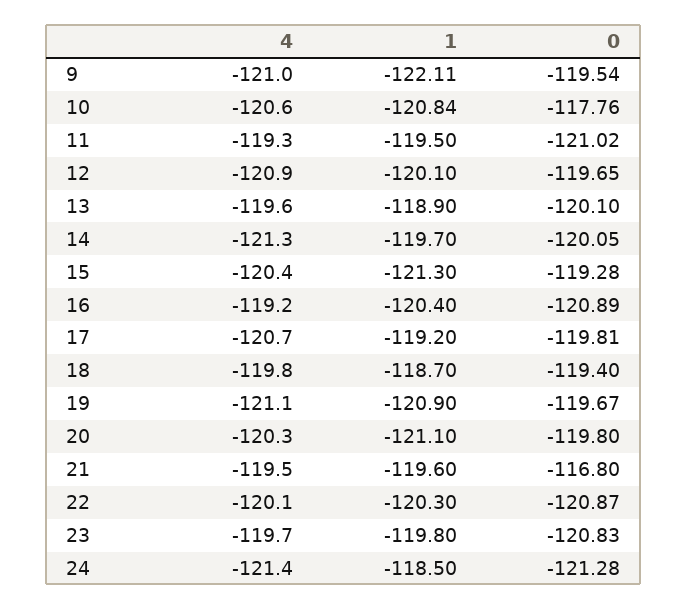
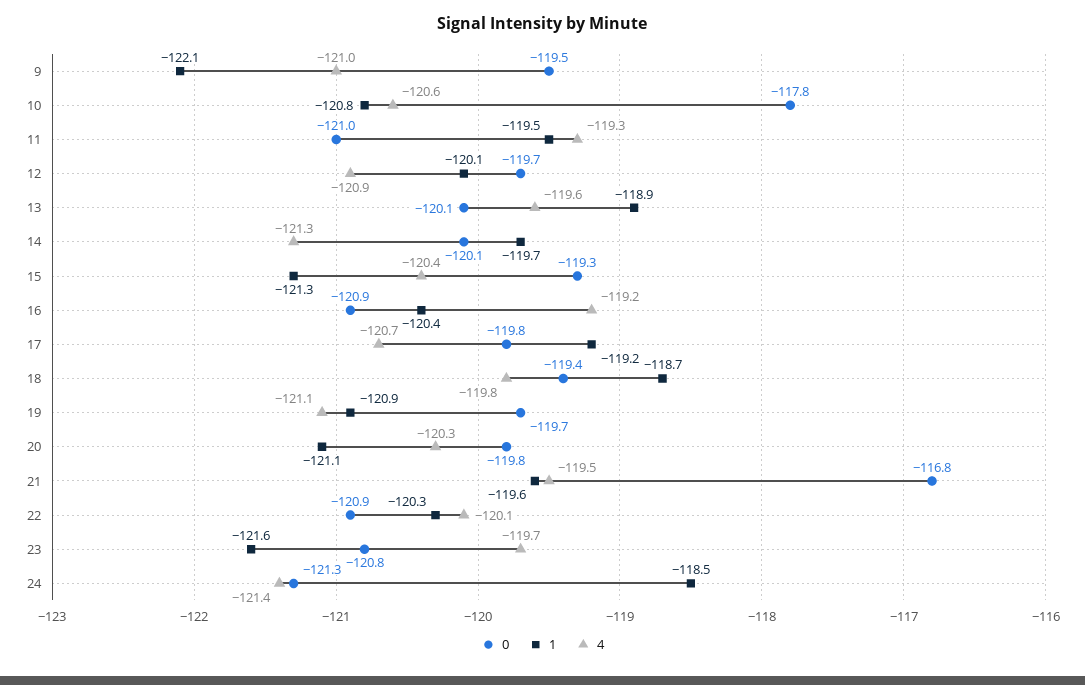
  {
    "4": {
      "9": -121,
      "10": -120.6,
      "11": -119.3,
      "12": -120.9,
      "13": -119.6,
      "14": -121.3,
      "15": -120.4,
      "16": -119.2,
      "17": -120.7,
      "18": -119.8,
      "19": -121.1,
      "20": -120.3,
      "21": -119.5,
      "22": -120.1,
      "23": -119.7,
      "24": -121.4
    },
    "1": {
      "9": -122.11,
      "10": -120.84,
      "11": -119.5,
      "12": -120.1,
      "13": -118.9,
      "14": -119.7,
      "15": -121.3,
      "16": -120.4,
      "17": -119.2,
      "18": -118.7,
      "19": -120.9,
      "20": -121.1,
      "21": -119.6,
      "22": -120.3,
-     "23": -119.8,
+     "23": -121.6,
      "24": -118.5
    },
    "0": {
      "9": -119.54,
      "10": -117.76,
      "11": -121.02,
      "12": -119.65,
      "13": -120.1,
      "14": -120.05,
      "15": -119.28,
      "16": -120.89,
      "17": -119.81,
      "18": -119.4,
      "19": -119.67,
      "20": -119.8,
      "21": -116.8,
      "22": -120.87,
      "23": -120.83,
      "24": -121.28
    }
  }

